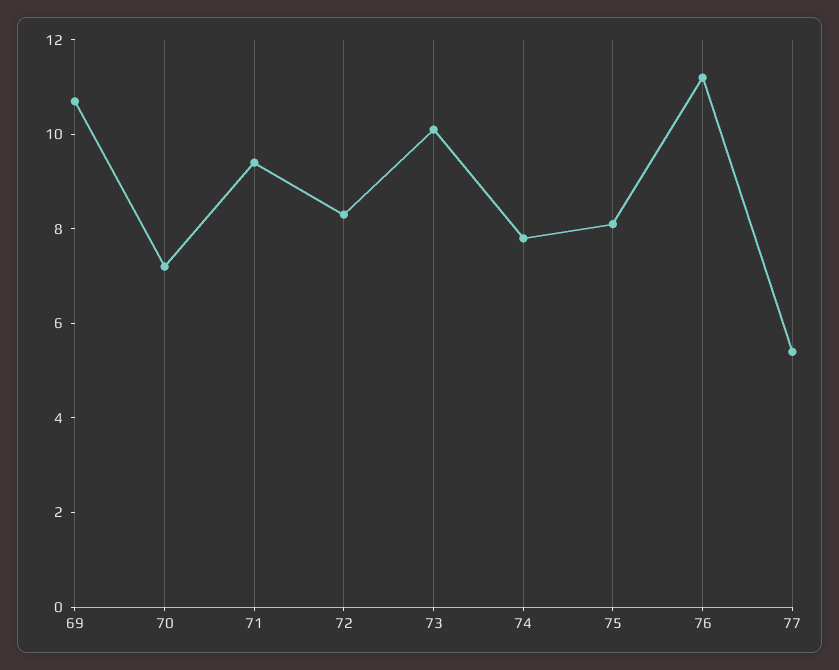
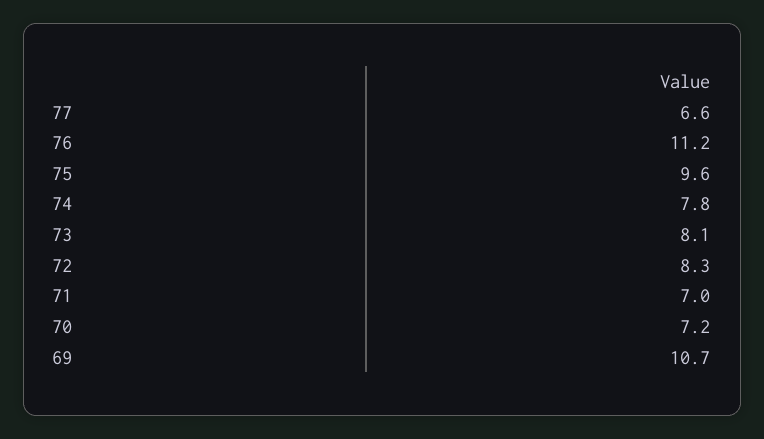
  {
    "69": 10.7,
    "70": 7.2,
-   "71": 9.5,
+   "71": 7,
    "72": 8.3,
-   "73": 10,
+   "73": 8.1,
    "74": 7.8,
-   "75": 8,
+   "75": 9.6,
    "76": 11.2,
-   "77": 5.5
+   "77": 6.6
  }

